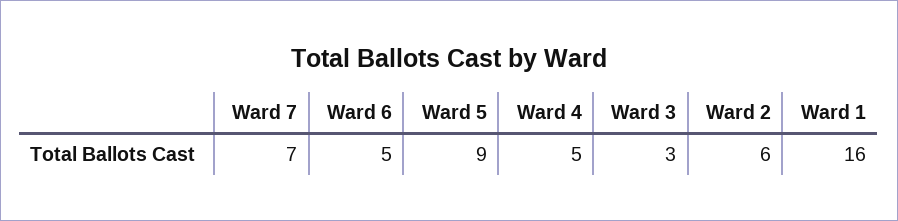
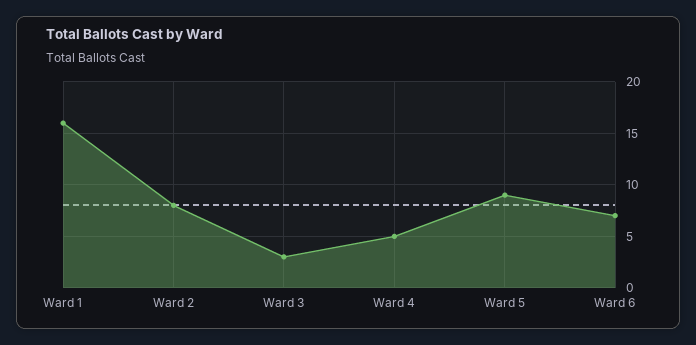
  {
-   "Ward 7": 7,
-   "Ward 6": 5,
+   "Ward 6": 7,
    "Ward 5": 9,
    "Ward 4": 5,
    "Ward 3": 3,
-   "Ward 2": 6,
+   "Ward 2": 8,
    "Ward 1": 16
  }

